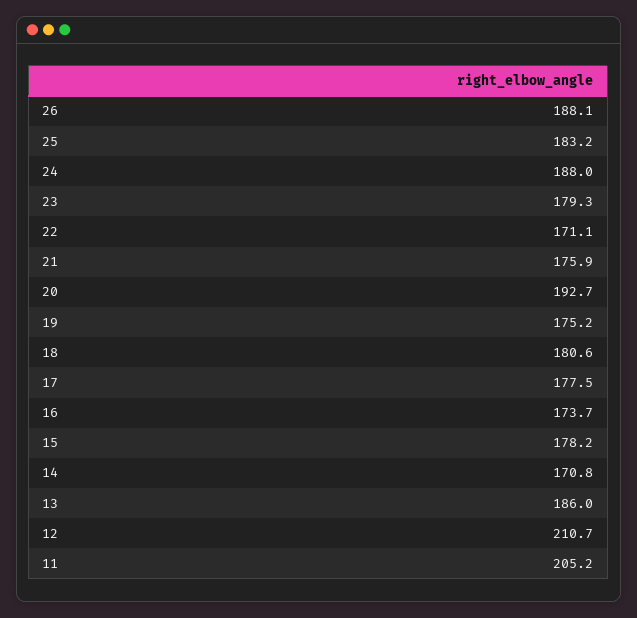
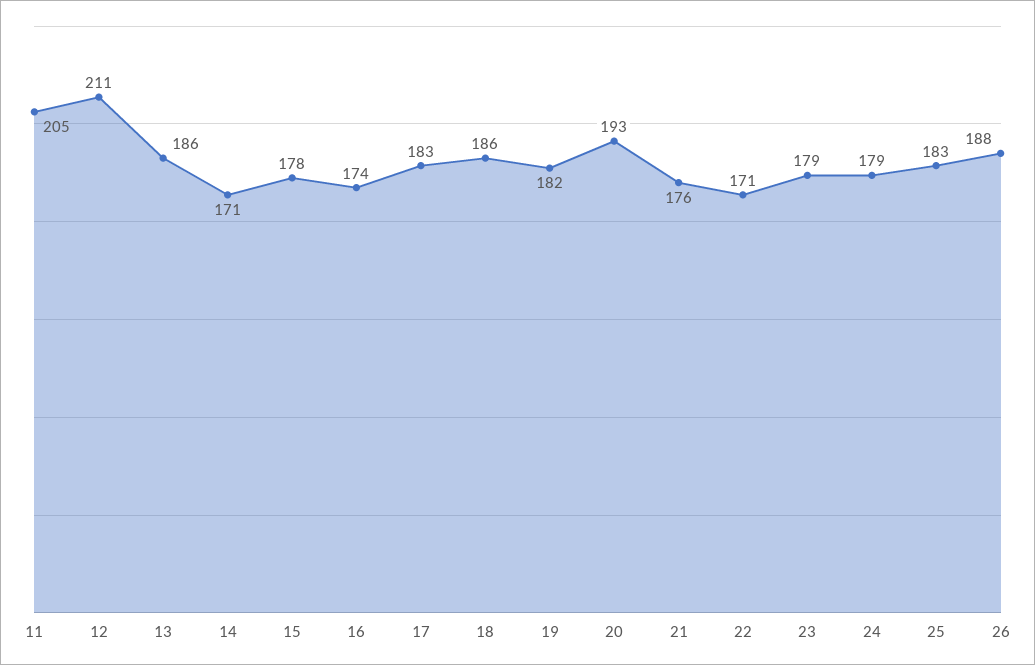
  {
    "26": 188.1,
    "25": 183.2,
-   "24": 188,
+   "24": 179,
    "23": 179.3,
    "22": 171.1,
    "21": 175.9,
    "20": 192.7,
-   "19": 175.2,
+   "19": 182,
-   "18": 180.6,
+   "18": 186,
-   "17": 177.5,
+   "17": 183,
    "16": 173.7,
    "15": 178.2,
    "14": 170.8,
    "13": 186,
    "12": 210.7,
    "11": 205.2
  }

